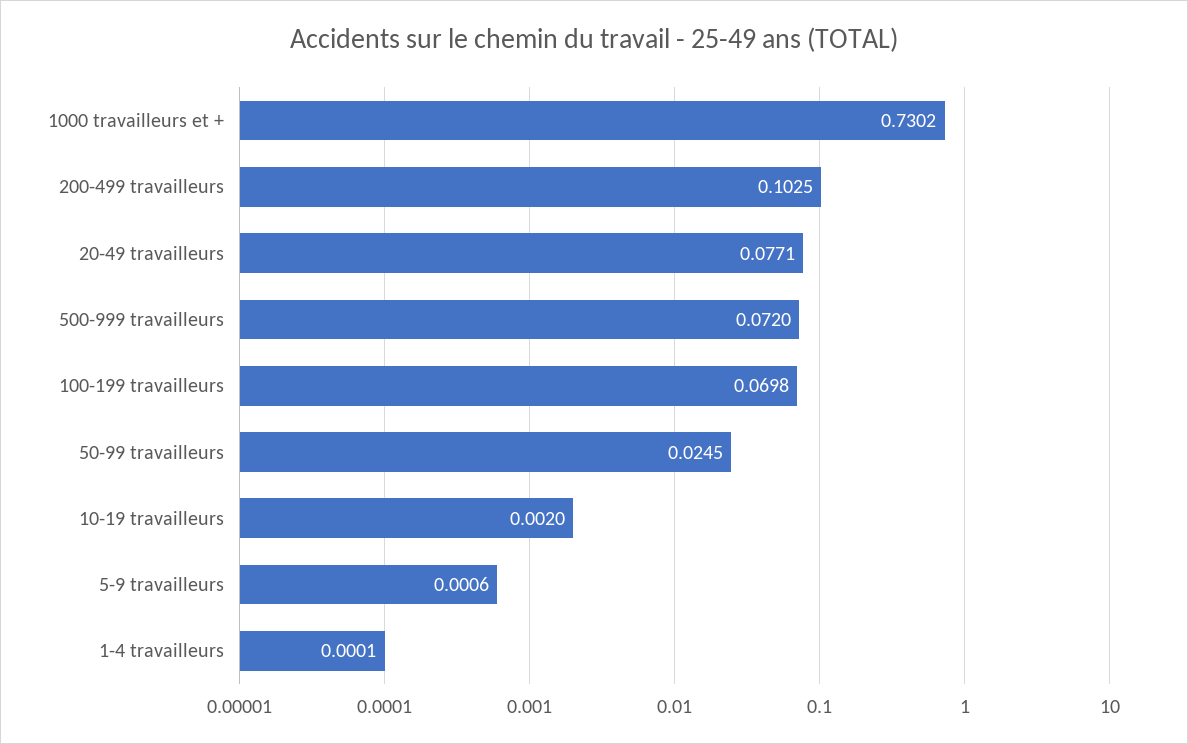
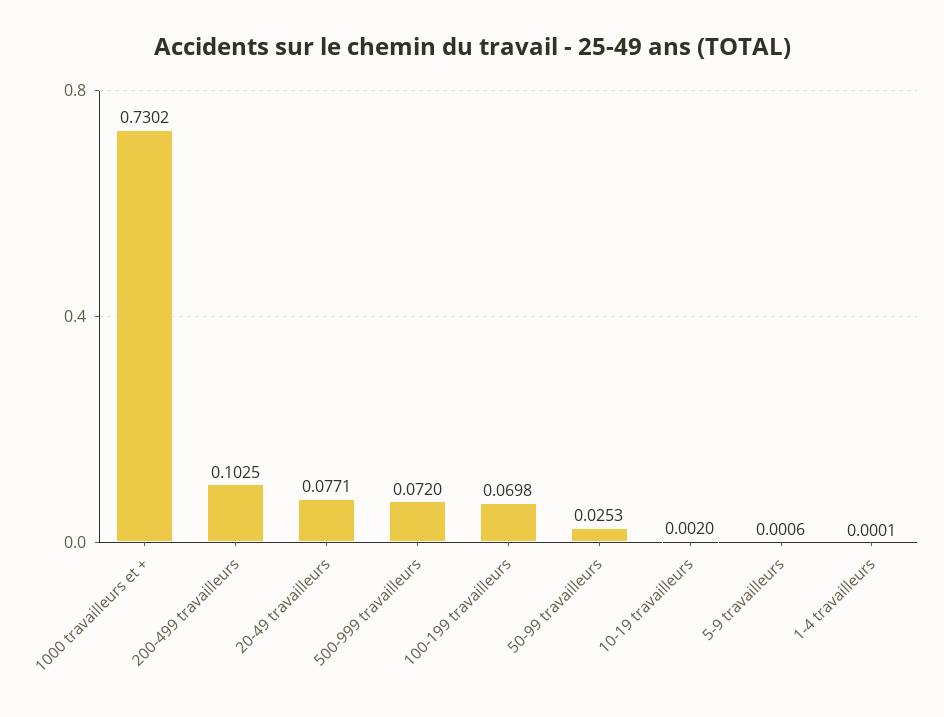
  {
    "1000 travailleurs et +": 0.7302,
    "200-499 travailleurs": 0.1025,
    "20-49 travailleurs": 0.0771,
    "500-999 travailleurs": 0.072,
    "100-199 travailleurs": 0.0698,
-   "50-99 travailleurs": 0.0245,
+   "50-99 travailleurs": 0.0253,
    "10-19 travailleurs": 0.002,
    "5-9 travailleurs": 0.0006,
    "1-4 travailleurs": 0.0001
  }

